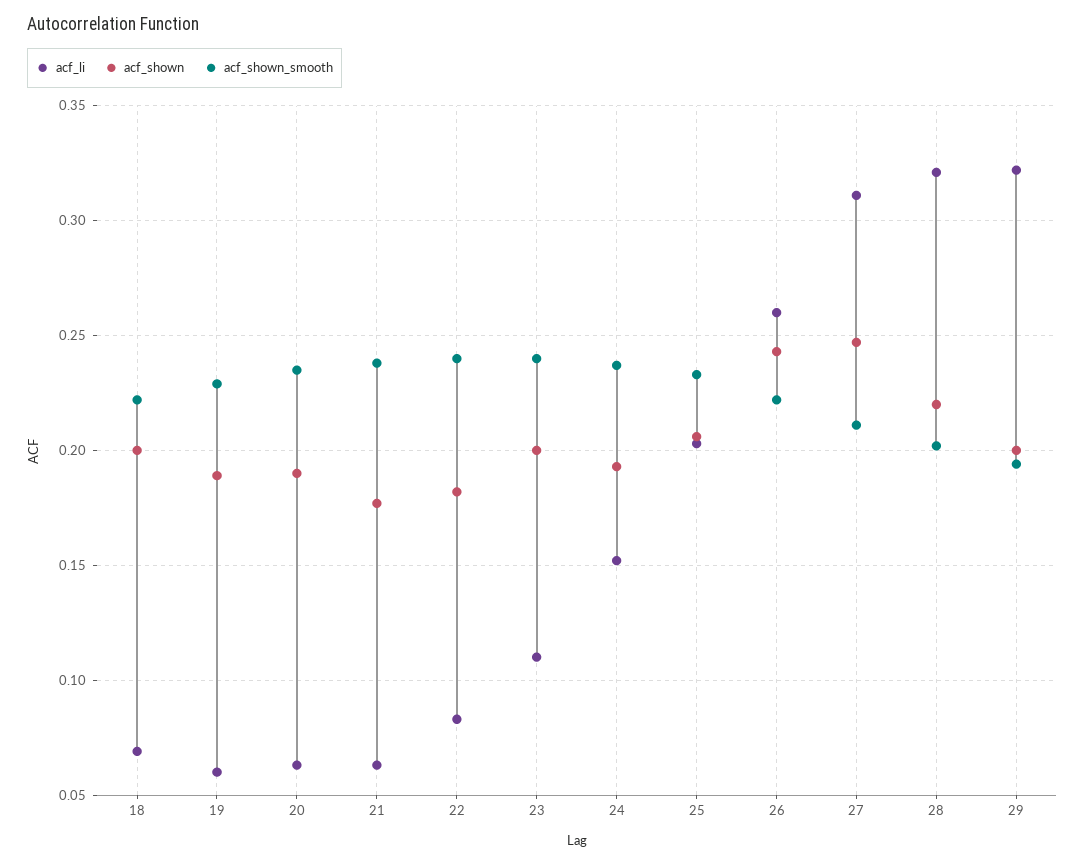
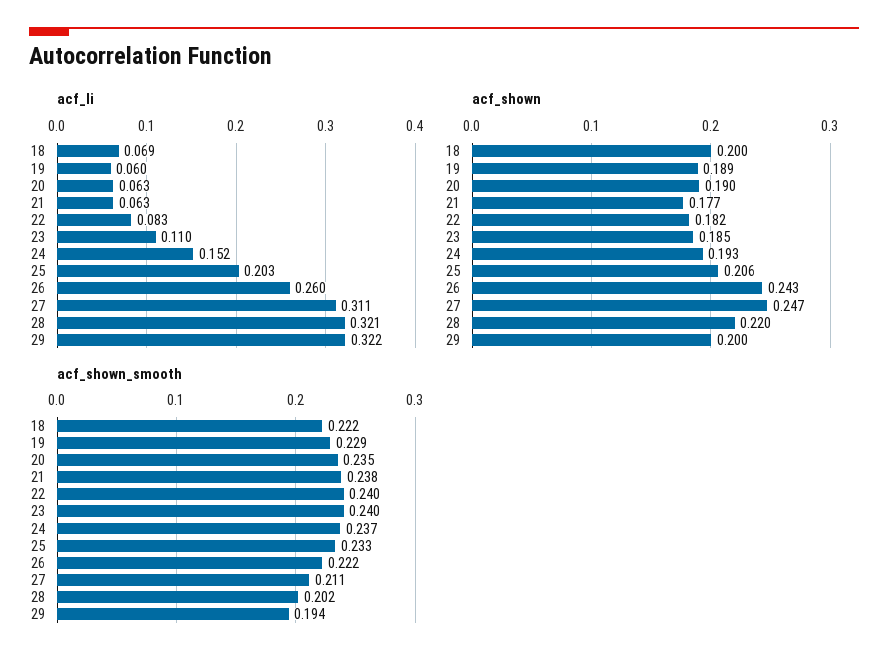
  {
    "acf_li": {
      "18": 0.069,
      "19": 0.06,
      "20": 0.063,
      "21": 0.063,
      "22": 0.083,
      "23": 0.11,
      "24": 0.152,
      "25": 0.203,
      "26": 0.26,
      "27": 0.311,
      "28": 0.321,
      "29": 0.322
    },
    "acf_shown": {
      "18": 0.2,
      "19": 0.189,
      "20": 0.19,
      "21": 0.177,
      "22": 0.182,
-     "23": 0.2,
+     "23": 0.185,
      "24": 0.193,
      "25": 0.206,
      "26": 0.243,
      "27": 0.247,
      "28": 0.22,
      "29": 0.2
    },
    "acf_shown_smooth": {
      "18": 0.222,
      "19": 0.229,
      "20": 0.235,
      "21": 0.238,
      "22": 0.24,
      "23": 0.24,
      "24": 0.237,
      "25": 0.233,
      "26": 0.222,
      "27": 0.211,
      "28": 0.202,
      "29": 0.194
    }
  }

